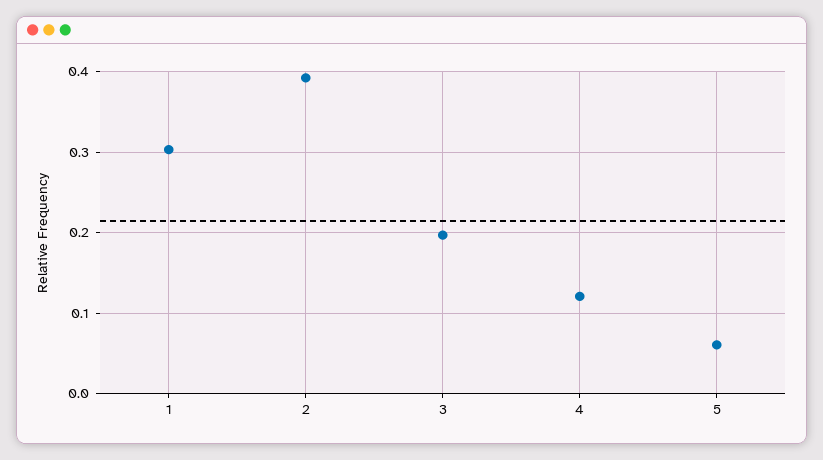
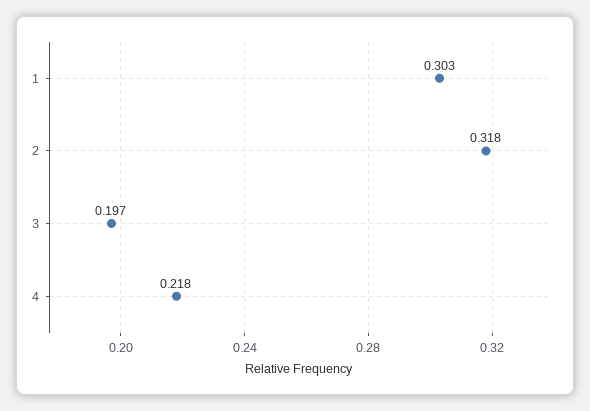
  {
    "1": 0.303,
-   "2": 0.39,
+   "2": 0.318,
    "3": 0.197,
-   "4": 0.12,
+   "4": 0.218
-   "5": 0.06
  }

